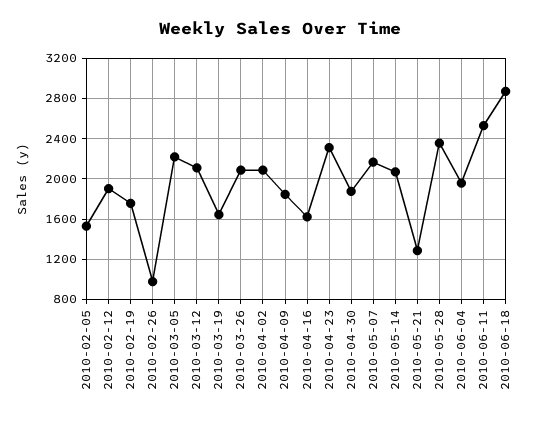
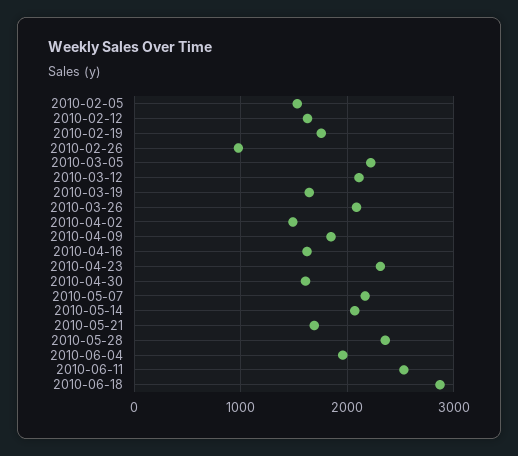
  {
    "2010-02-05": 1500,
-   "2010-02-12": 1900,
+   "2010-02-12": 1600,
    "2010-02-19": 1800,
    "2010-02-26": 1000,
    "2010-03-05": 2200,
    "2010-03-12": 2100,
    "2010-03-19": 1600,
    "2010-03-26": 2100,
-   "2010-04-02": 2100,
+   "2010-04-02": 1500,
    "2010-04-09": 1800,
    "2010-04-16": 1600,
    "2010-04-23": 2300,
-   "2010-04-30": 1900,
+   "2010-04-30": 1600,
    "2010-05-07": 2200,
    "2010-05-14": 2100,
-   "2010-05-21": 1300,
+   "2010-05-21": 1700,
    "2010-05-28": 2400,
    "2010-06-04": 2000,
    "2010-06-11": 2500,
    "2010-06-18": 2900
  }

